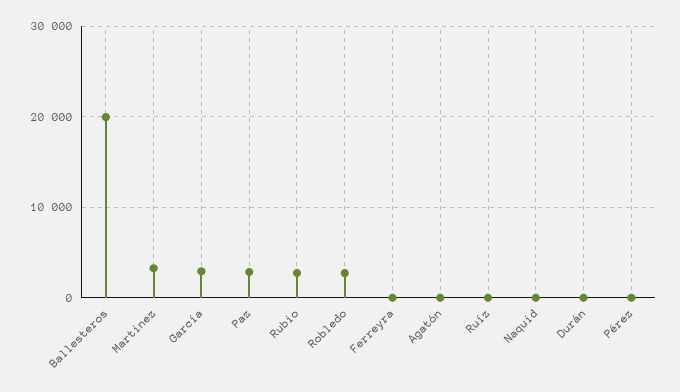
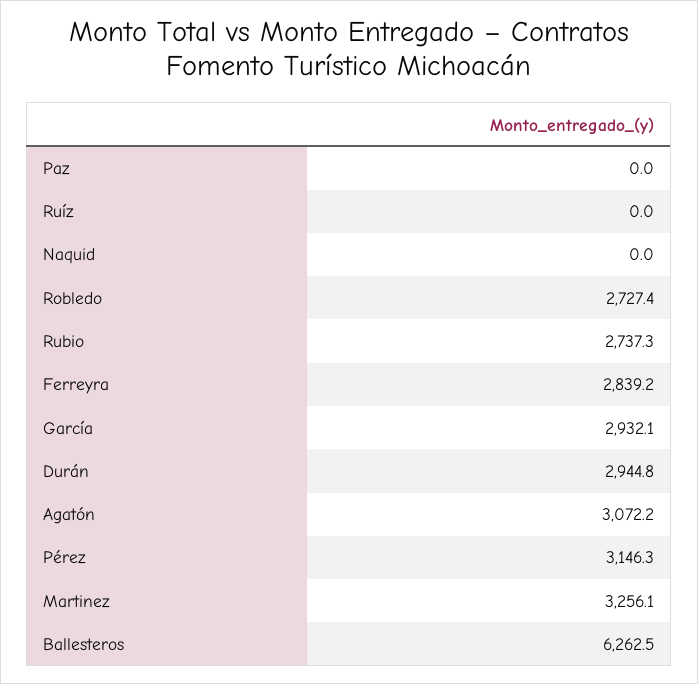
  {
-   "Ballesteros": 20000,
+   "Ballesteros": 6262.5,
    "Martinez": 3256.1,
    "García": 2932.1,
-   "Paz": 3000,
+   "Paz": 0,
    "Rubio": 2737.3,
    "Robledo": 2727.4,
-   "Ferreyra": 0,
+   "Ferreyra": 2839.2,
-   "Agatón": 0,
+   "Agatón": 3072.2,
    "Ruíz": 0,
    "Naquid": 0,
-   "Durán": 0,
+   "Durán": 2944.8,
-   "Pérez": 0
+   "Pérez": 3146.3
  }

